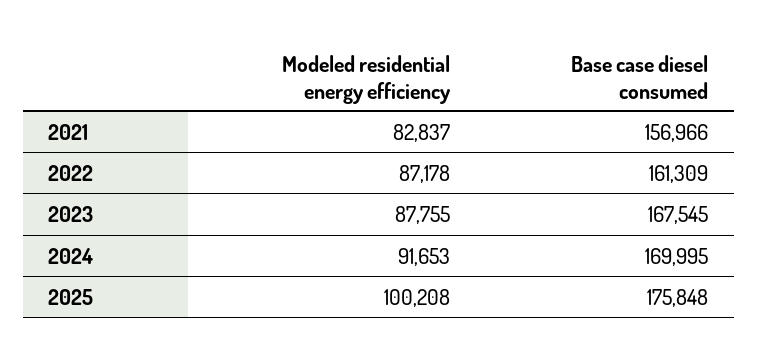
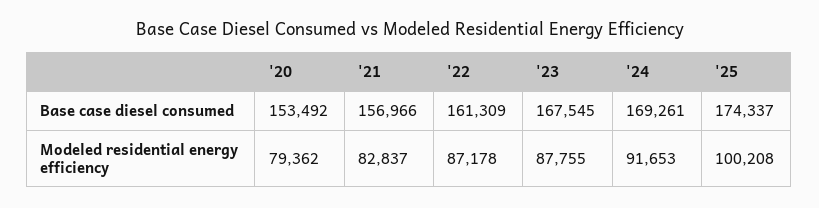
  {
    "Modeled residential energy efficiency": {
      "2021": 82837,
      "2022": 87178,
      "2023": 87755,
      "2024": 91653,
-     "2025": 100208
+     "2025": 100208,
+     "'20": 79362
    },
    "Base case diesel consumed": {
      "2021": 156966,
      "2022": 161309,
      "2023": 167545,
-     "2024": 169995,
+     "2024": 169261,
-     "2025": 175848
+     "2025": 174337,
+     "'20": 153492
    }
  }

